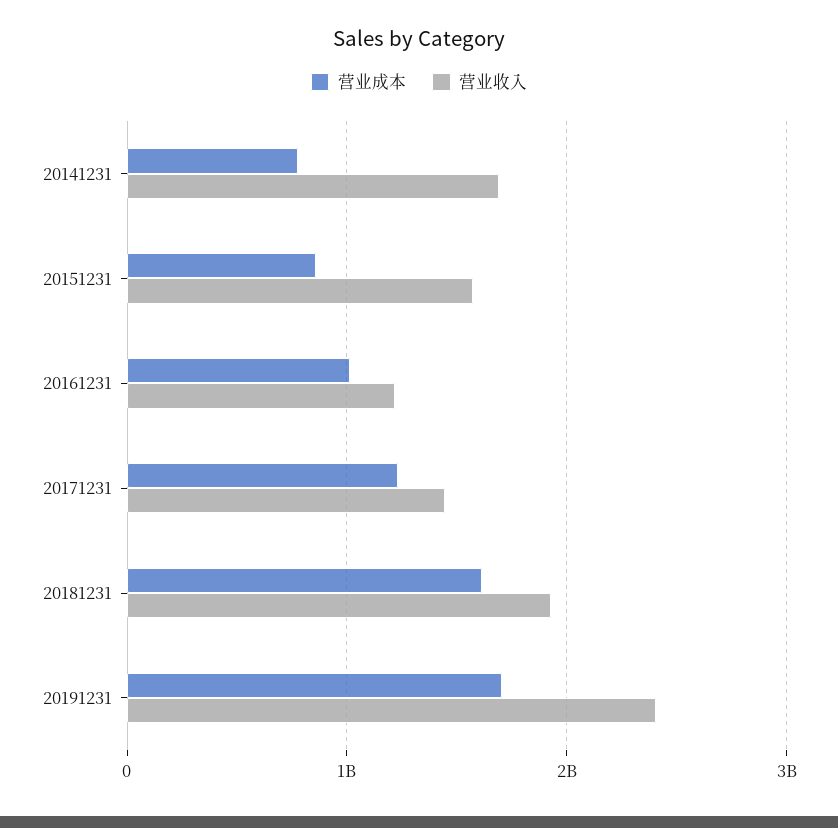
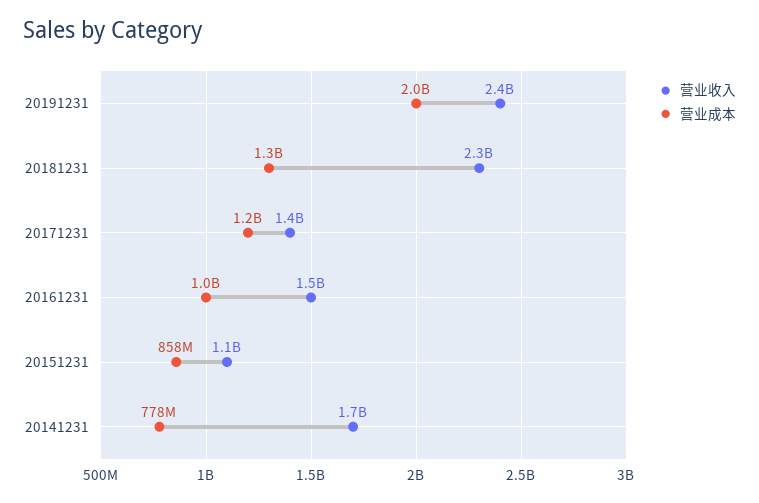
  {
    "营业成本": {
      "20141231": 778000000,
      "20151231": 858000000,
      "20161231": 1000000000,
      "20171231": 1200000000,
-     "20181231": 1600000000,
+     "20181231": 1300000000,
-     "20191231": 1700000000
+     "20191231": 2000000000
    },
    "营业收入": {
      "20141231": 1700000000,
-     "20151231": 1600000000,
+     "20151231": 1100000000,
-     "20161231": 1200000000,
+     "20161231": 1500000000,
      "20171231": 1400000000,
-     "20181231": 1900000000,
+     "20181231": 2300000000,
      "20191231": 2400000000
    }
  }

